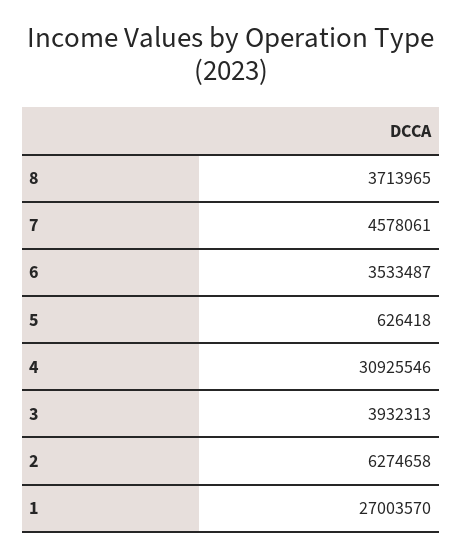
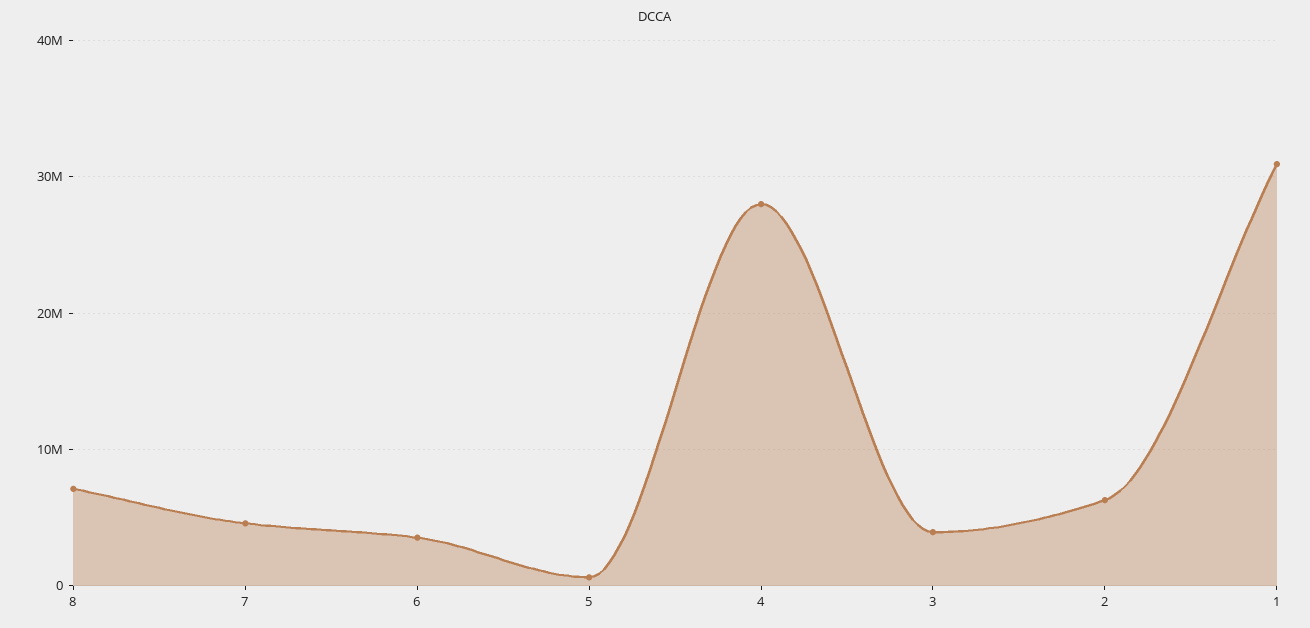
  {
-   "8": 3713965,
+   "8": 7000000,
    "7": 4578061,
    "6": 3533487,
    "5": 626418,
-   "4": 30925546,
+   "4": 28000000,
    "3": 3932313,
    "2": 6274658,
-   "1": 27003570
+   "1": 31000000
  }

